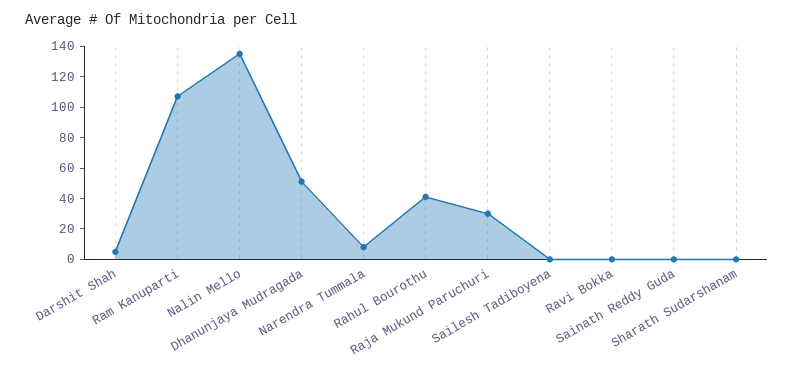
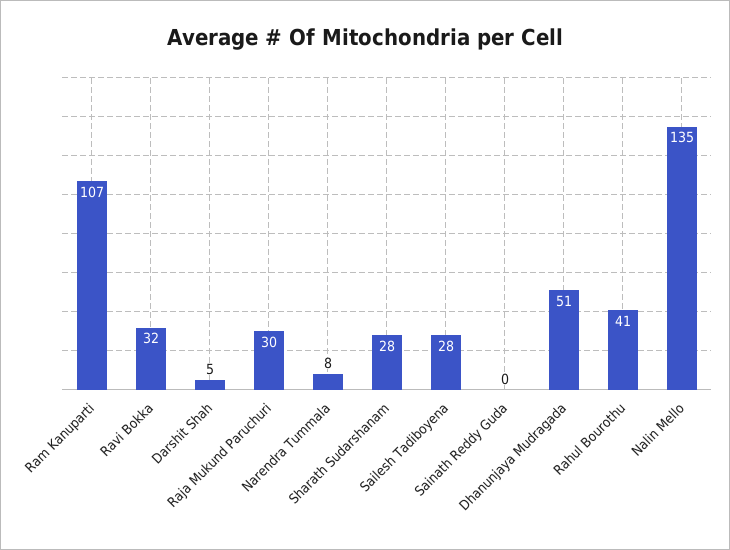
  {
    "Darshit Shah": 5,
    "Ram Kanuparti": 107,
    "Nalin Mello": 135,
    "Dhanunjaya Mudragada": 51,
    "Narendra Tummala": 8,
    "Rahul Bourothu": 41,
    "Raja Mukund Paruchuri": 30,
-   "Sailesh Tadiboyena": 0,
+   "Sailesh Tadiboyena": 28,
-   "Ravi Bokka": 0,
+   "Ravi Bokka": 32,
    "Sainath Reddy Guda": 0,
-   "Sharath Sudarshanam": 0
+   "Sharath Sudarshanam": 28
  }

